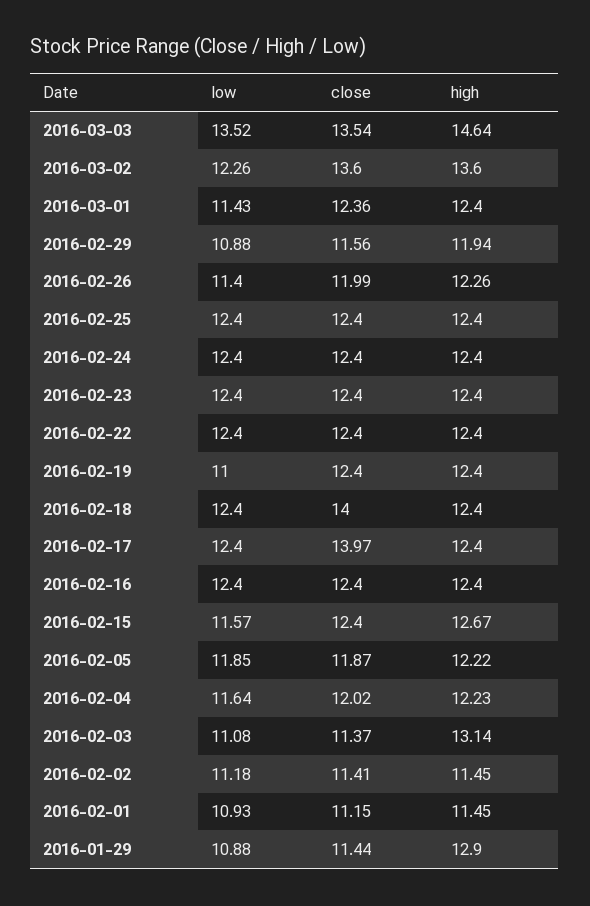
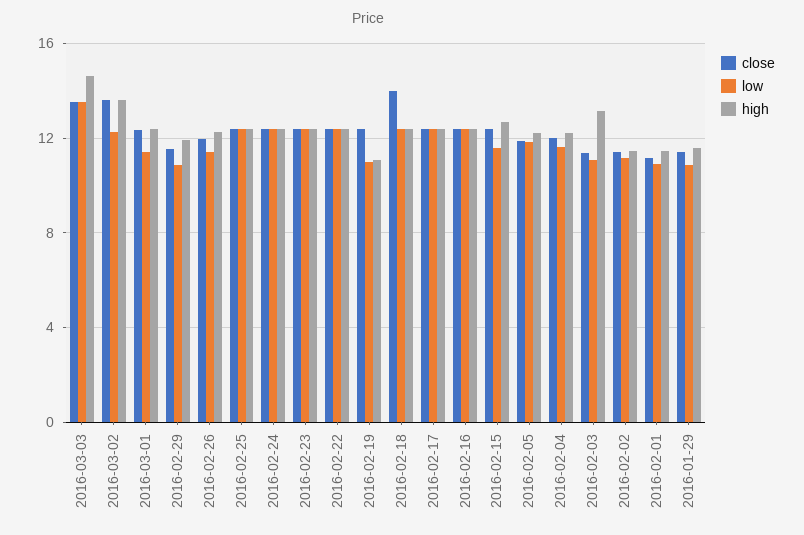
  {
    "low": {
      "2016-03-03": 13.52,
      "2016-03-02": 12.26,
      "2016-03-01": 11.43,
      "2016-02-29": 10.88,
      "2016-02-26": 11.4,
      "2016-02-25": 12.4,
      "2016-02-24": 12.4,
      "2016-02-23": 12.4,
      "2016-02-22": 12.4,
      "2016-02-19": 11,
      "2016-02-18": 12.4,
      "2016-02-17": 12.4,
      "2016-02-16": 12.4,
      "2016-02-15": 11.57,
      "2016-02-05": 11.85,
      "2016-02-04": 11.64,
      "2016-02-03": 11.08,
      "2016-02-02": 11.18,
      "2016-02-01": 10.93,
      "2016-01-29": 10.88
    },
    "close": {
      "2016-03-03": 13.54,
      "2016-03-02": 13.6,
      "2016-03-01": 12.36,
      "2016-02-29": 11.56,
      "2016-02-26": 11.99,
      "2016-02-25": 12.4,
      "2016-02-24": 12.4,
      "2016-02-23": 12.4,
      "2016-02-22": 12.4,
      "2016-02-19": 12.4,
      "2016-02-18": 14,
-     "2016-02-17": 13.97,
+     "2016-02-17": 12.5,
      "2016-02-16": 12.4,
      "2016-02-15": 12.4,
      "2016-02-05": 11.87,
      "2016-02-04": 12.02,
      "2016-02-03": 11.37,
      "2016-02-02": 11.41,
      "2016-02-01": 11.15,
      "2016-01-29": 11.44
    },
    "high": {
      "2016-03-03": 14.64,
      "2016-03-02": 13.6,
      "2016-03-01": 12.4,
      "2016-02-29": 11.94,
      "2016-02-26": 12.26,
      "2016-02-25": 12.4,
      "2016-02-24": 12.4,
      "2016-02-23": 12.4,
      "2016-02-22": 12.4,
-     "2016-02-19": 12.4,
+     "2016-02-19": 11,
      "2016-02-18": 12.4,
      "2016-02-17": 12.4,
      "2016-02-16": 12.4,
      "2016-02-15": 12.67,
      "2016-02-05": 12.22,
      "2016-02-04": 12.23,
      "2016-02-03": 13.14,
      "2016-02-02": 11.45,
      "2016-02-01": 11.45,
-     "2016-01-29": 12.9
+     "2016-01-29": 11.5
    }
  }

